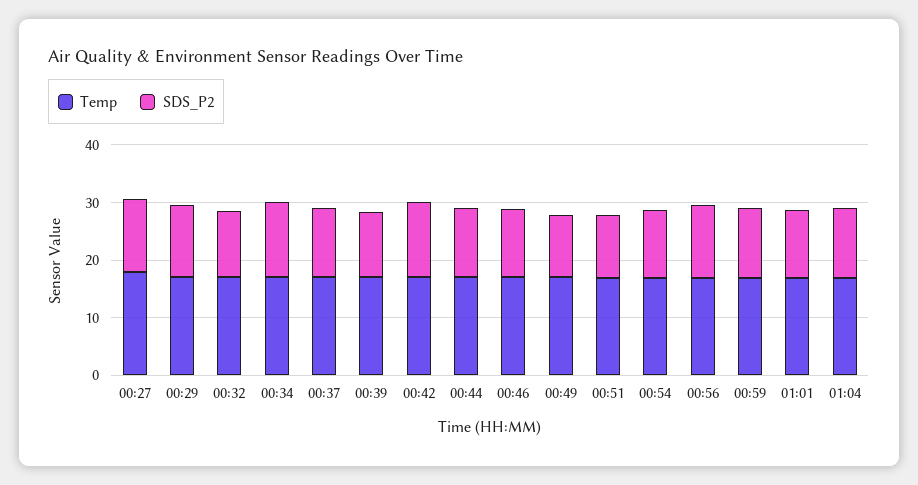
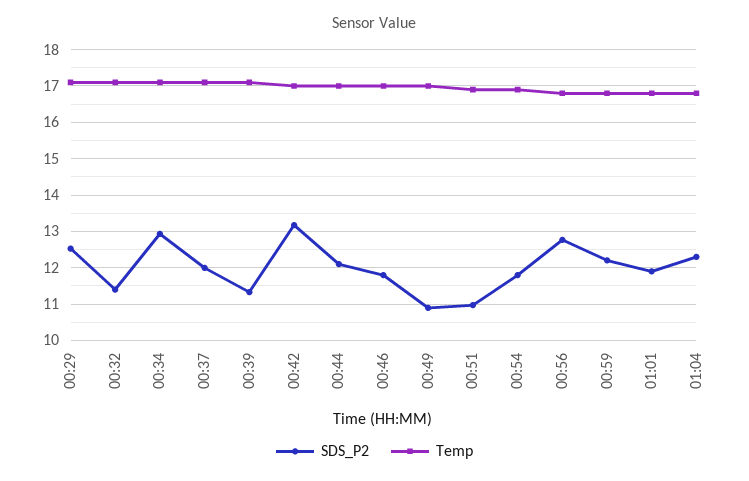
  {
    "Temp": {
-     "00:27": 18,
      "00:29": 17.2,
      "00:32": 17.2,
      "00:34": 17.2,
      "00:37": 17.2,
      "00:39": 17.2,
      "00:42": 17,
      "00:44": 17,
      "00:46": 17,
      "00:49": 17,
      "00:51": 17,
      "00:54": 17,
      "00:56": 16.8,
      "00:59": 16.8,
      "01:01": 16.8,
      "01:04": 16.8
    },
    "SDS_P2": {
-     "00:27": 12,
      "00:29": 12.6,
      "00:32": 11.4,
      "00:34": 13,
      "00:37": 12,
      "00:39": 11.4,
      "00:42": 13.2,
      "00:44": 12.2,
      "00:46": 11.8,
      "00:49": 11,
      "00:51": 11,
      "00:54": 11.8,
      "00:56": 12.8,
      "00:59": 12.2,
      "01:01": 12,
      "01:04": 12.4
    }
  }

